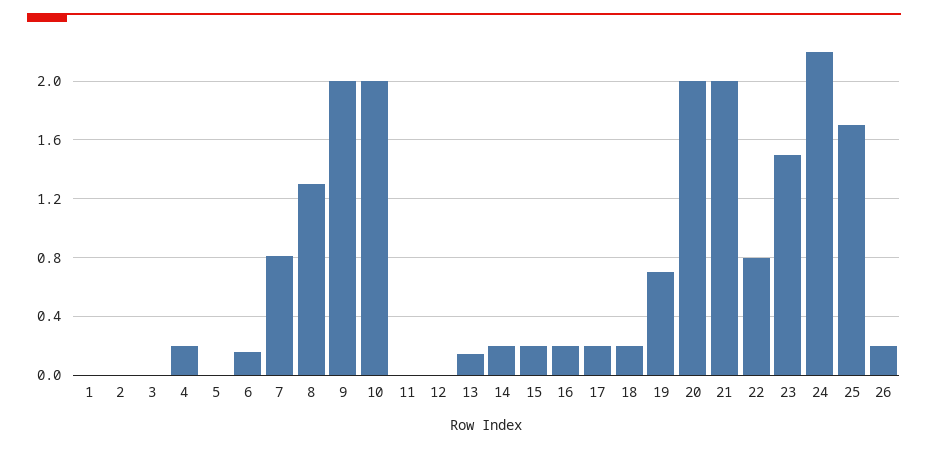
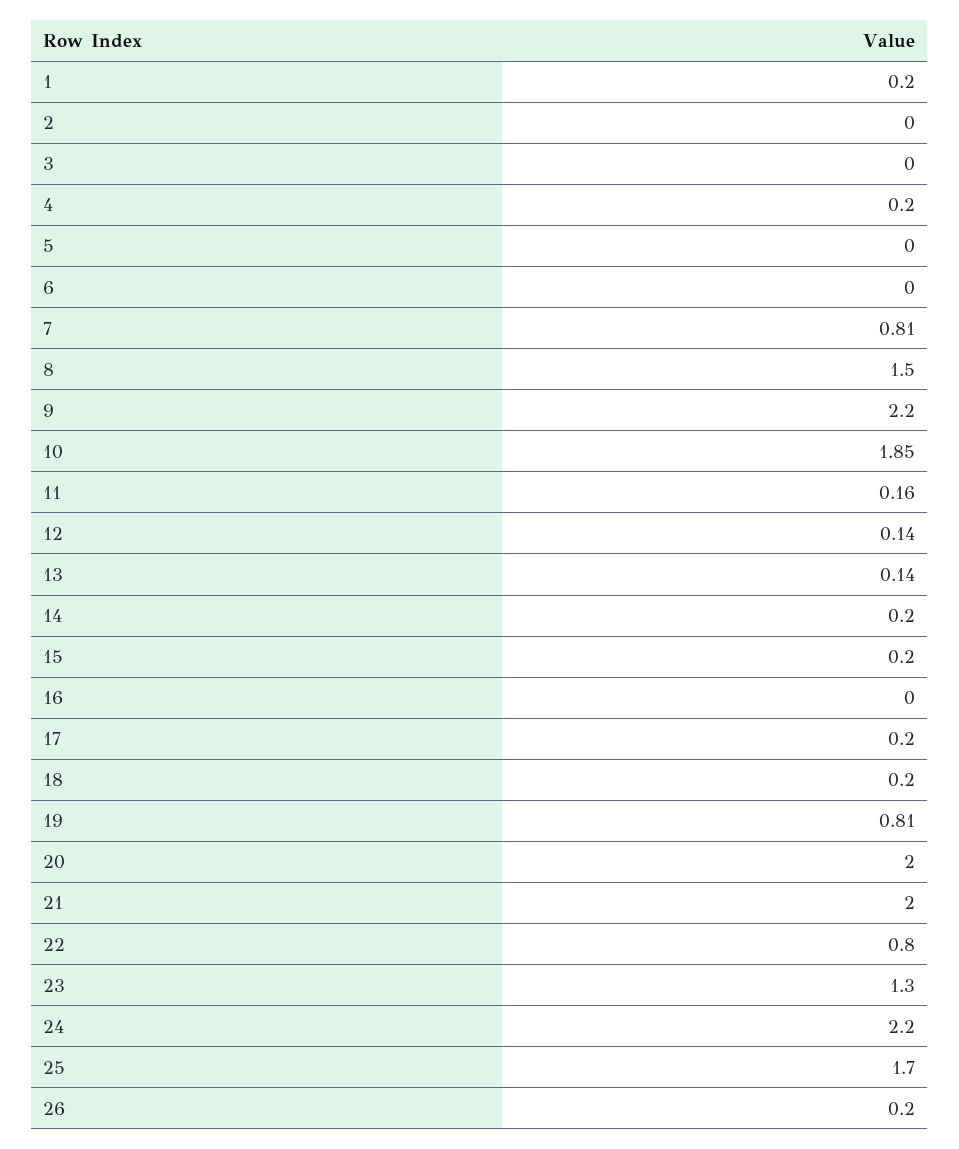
  {
-   "1": 0,
+   "1": 0.2,
    "2": 0,
    "3": 0,
    "4": 0.2,
    "5": 0,
-   "6": 0.15,
+   "6": 0,
    "7": 0.81,
-   "8": 1.3,
+   "8": 1.5,
-   "9": 2,
+   "9": 2.2,
-   "10": 2,
+   "10": 1.85,
-   "11": 0,
+   "11": 0.16,
-   "12": 0,
+   "12": 0.14,
    "13": 0.14,
    "14": 0.2,
    "15": 0.2,
-   "16": 0.2,
+   "16": 0,
    "17": 0.2,
    "18": 0.2,
-   "19": 0.7,
+   "19": 0.81,
    "20": 2,
    "21": 2,
    "22": 0.8,
-   "23": 1.5,
+   "23": 1.3,
    "24": 2.2,
    "25": 1.7,
    "26": 0.2
  }

